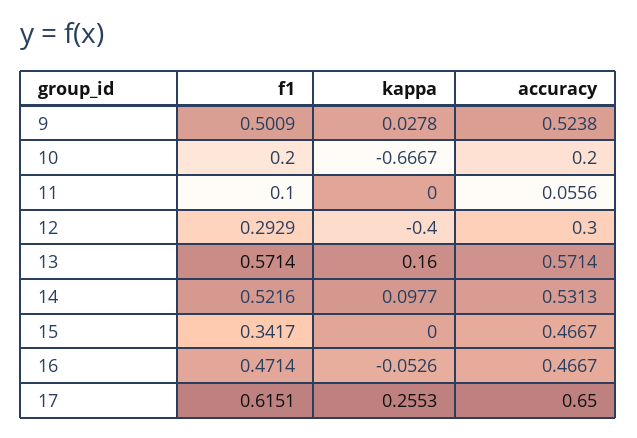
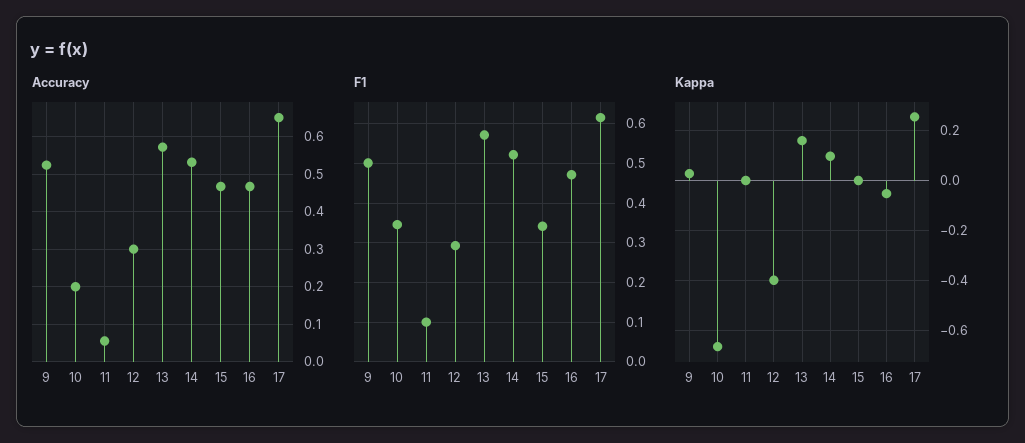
  {
    "f1": {
      "9": 0.5009,
-     "10": 0.2,
+     "10": 0.34,
      "11": 0.1,
      "12": 0.2929,
      "13": 0.5714,
      "14": 0.5216,
      "15": 0.3417,
      "16": 0.4714,
      "17": 0.6151
    },
    "kappa": {
      "9": 0.0278,
      "10": -0.6667,
      "11": 0,
      "12": -0.4,
      "13": 0.16,
      "14": 0.0977,
      "15": 0,
      "16": -0.0526,
      "17": 0.2553
    },
    "accuracy": {
      "9": 0.5238,
      "10": 0.2,
      "11": 0.0556,
      "12": 0.3,
      "13": 0.5714,
      "14": 0.5313,
      "15": 0.4667,
      "16": 0.4667,
      "17": 0.65
    }
  }

